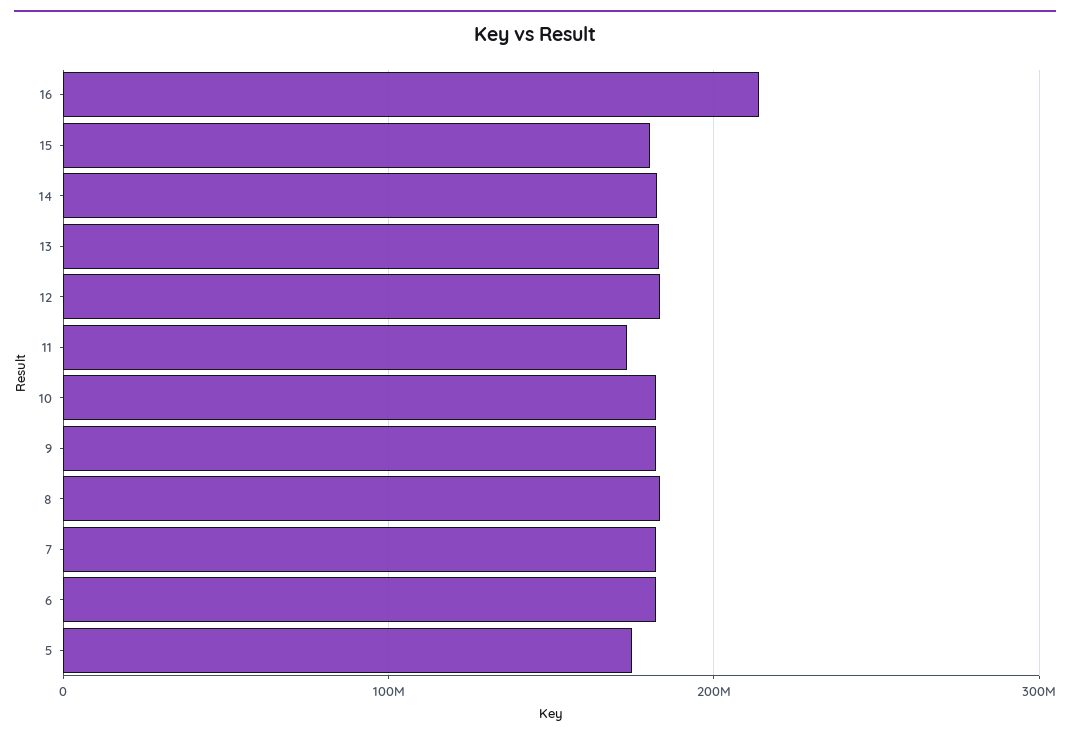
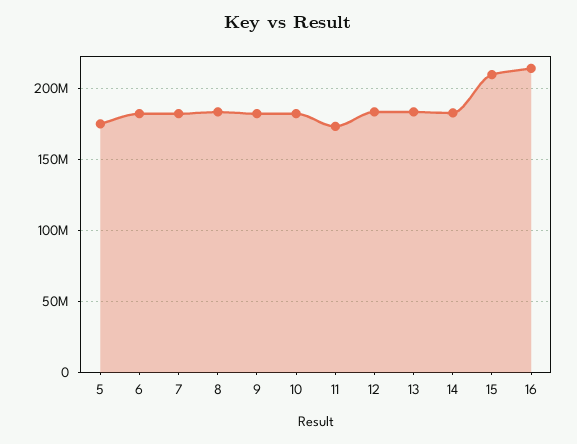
  {
    "16": 215000000,
-   "15": 180000000,
+   "15": 210000000,
    "14": 185000000,
    "13": 185000000,
    "12": 185000000,
    "11": 175000000,
    "10": 180000000,
    "9": 180000000,
    "8": 185000000,
    "7": 180000000,
    "6": 180000000,
    "5": 175000000
  }

